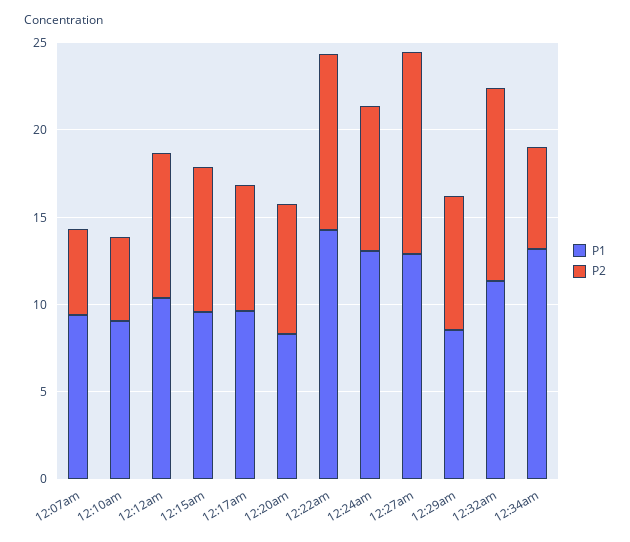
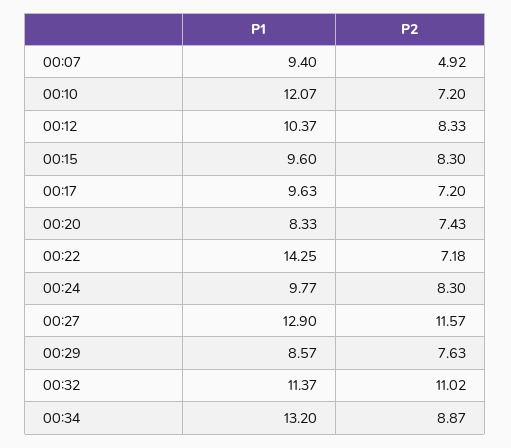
  {
    "P1": {
      "12:07am": 9.4,
-     "12:10am": 9,
+     "12:10am": 12.07,
      "12:12am": 10.37,
      "12:15am": 9.6,
      "12:17am": 9.63,
      "12:20am": 8.33,
      "12:22am": 14.25,
-     "12:24am": 13,
+     "12:24am": 9.77,
      "12:27am": 12.9,
      "12:29am": 8.57,
      "12:32am": 11.37,
      "12:34am": 13.2
    },
    "P2": {
      "12:07am": 4.92,
-     "12:10am": 5,
+     "12:10am": 7.2,
      "12:12am": 8.33,
      "12:15am": 8.3,
      "12:17am": 7.2,
      "12:20am": 7.43,
-     "12:22am": 10,
+     "12:22am": 7.18,
      "12:24am": 8.3,
      "12:27am": 11.57,
      "12:29am": 7.63,
      "12:32am": 11.02,
-     "12:34am": 6
+     "12:34am": 8.87
    }
  }

